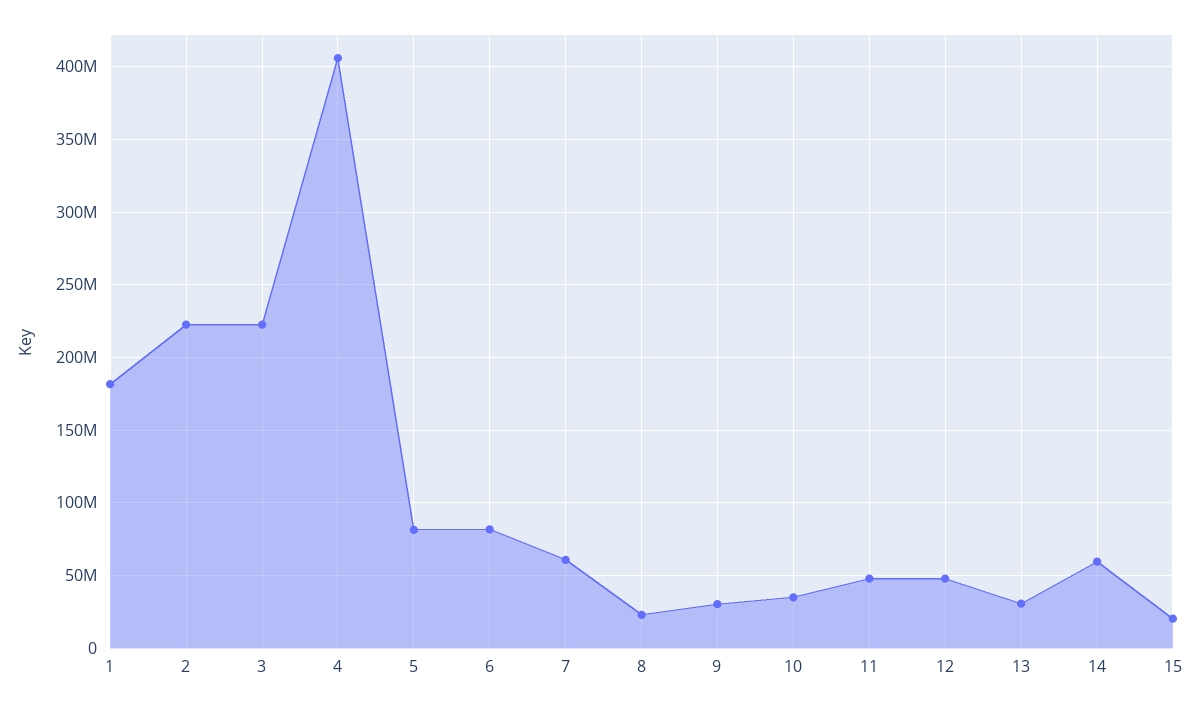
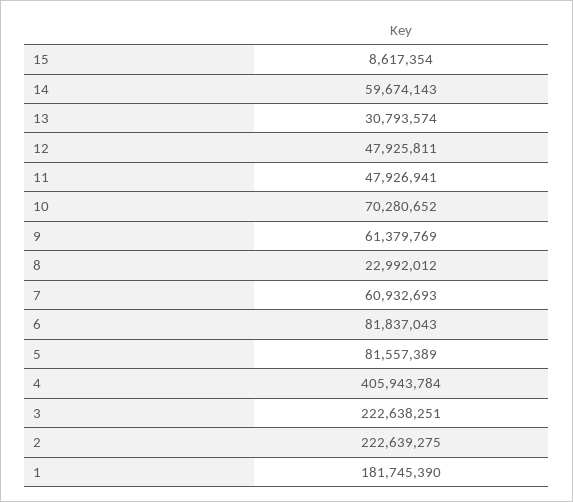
  {
    "1": 181745390,
    "2": 222639275,
    "3": 222638251,
    "4": 405943784,
    "5": 81557389,
    "6": 81837043,
    "7": 60932693,
    "8": 22992012,
-   "9": 30000000,
+   "9": 61379769,
-   "10": 35000000,
+   "10": 70280652,
    "11": 47926941,
    "12": 47925811,
    "13": 30793574,
    "14": 59674143,
-   "15": 20000000
+   "15": 8617354
  }

